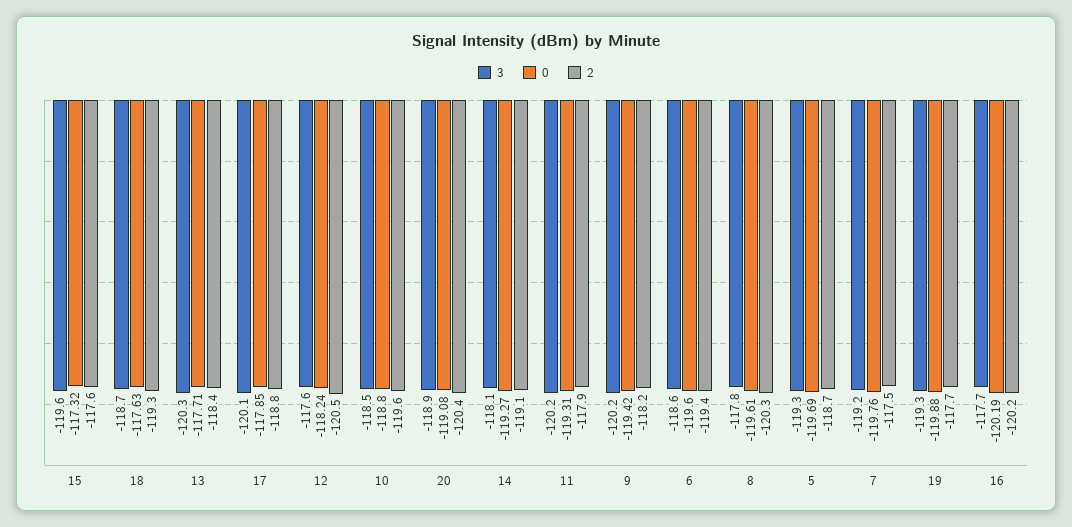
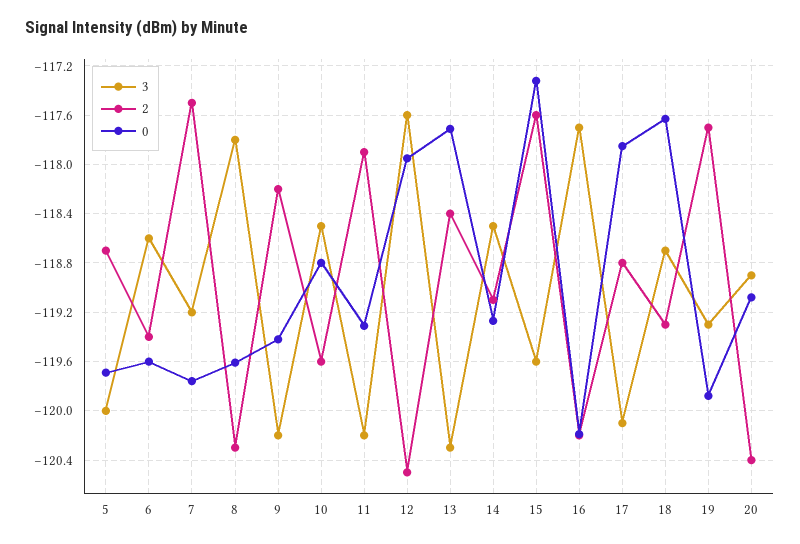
  {
    "3": {
      "15": -119.6,
      "18": -118.7,
      "13": -120.3,
      "17": -120.1,
      "12": -117.6,
      "10": -118.5,
      "20": -118.9,
-     "14": -118.1,
+     "14": -118.5,
      "11": -120.2,
      "9": -120.2,
      "6": -118.6,
      "8": -117.8,
-     "5": -119.3,
+     "5": -120,
      "7": -119.2,
      "19": -119.3,
      "16": -117.7
    },
    "0": {
      "15": -117.32,
      "18": -117.63,
      "13": -117.71,
      "17": -117.85,
-     "12": -118.24,
+     "12": -117.95,
      "10": -118.8,
      "20": -119.08,
      "14": -119.27,
      "11": -119.31,
      "9": -119.42,
      "6": -119.6,
      "8": -119.61,
      "5": -119.69,
      "7": -119.76,
      "19": -119.88,
      "16": -120.19
    },
    "2": {
      "15": -117.6,
      "18": -119.3,
      "13": -118.4,
      "17": -118.8,
      "12": -120.5,
      "10": -119.6,
      "20": -120.4,
      "14": -119.1,
      "11": -117.9,
      "9": -118.2,
      "6": -119.4,
      "8": -120.3,
      "5": -118.7,
      "7": -117.5,
      "19": -117.7,
      "16": -120.2
    }
  }

